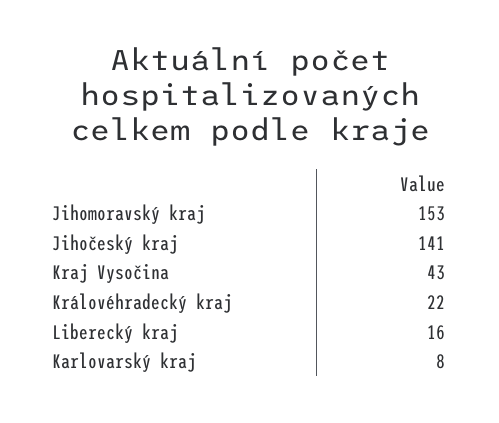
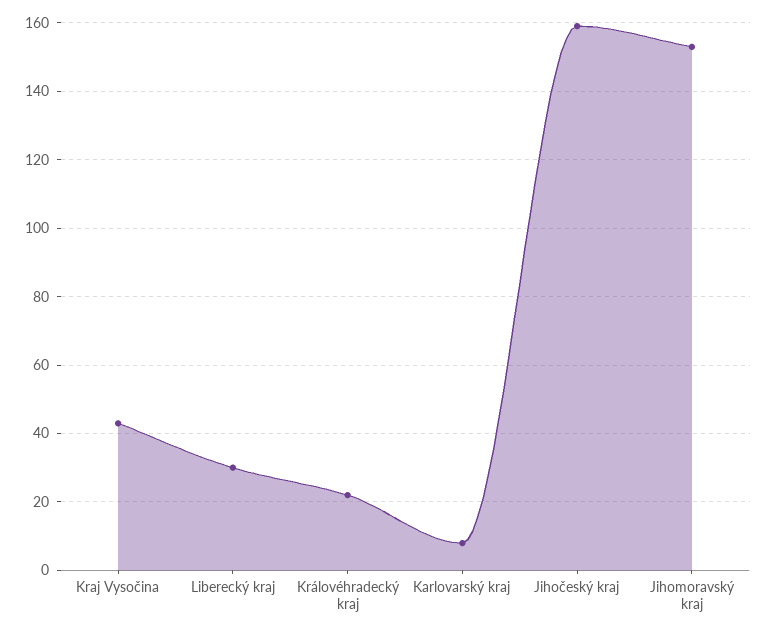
  {
    "Jihomoravský kraj": 153,
-   "Jihočeský kraj": 141,
+   "Jihočeský kraj": 160,
    "Kraj Vysočina": 43,
    "Královéhradecký kraj": 22,
-   "Liberecký kraj": 16,
+   "Liberecký kraj": 30,
    "Karlovarský kraj": 8
  }

